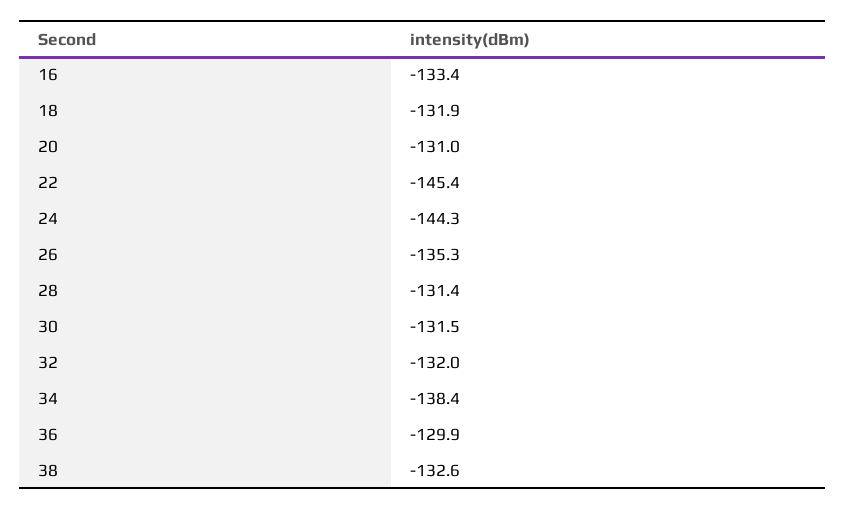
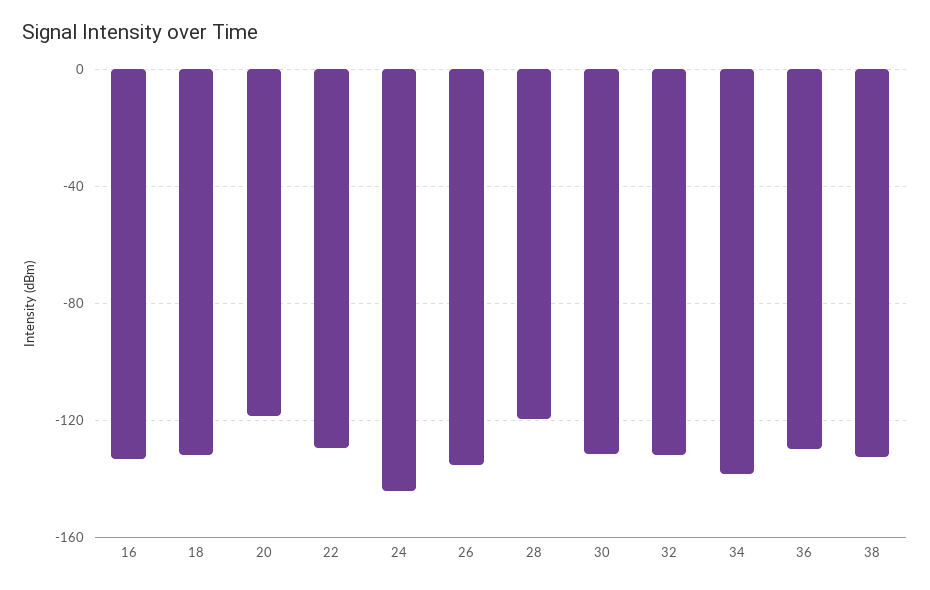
  {
    "16": -133.4,
    "18": -131.9,
-   "20": -131,
+   "20": -120,
-   "22": -145.4,
+   "22": -130,
    "24": -144.3,
    "26": -135.3,
-   "28": -131.4,
+   "28": -120,
    "30": -131.5,
    "32": -132,
    "34": -138.4,
    "36": -129.9,
    "38": -132.6
  }

